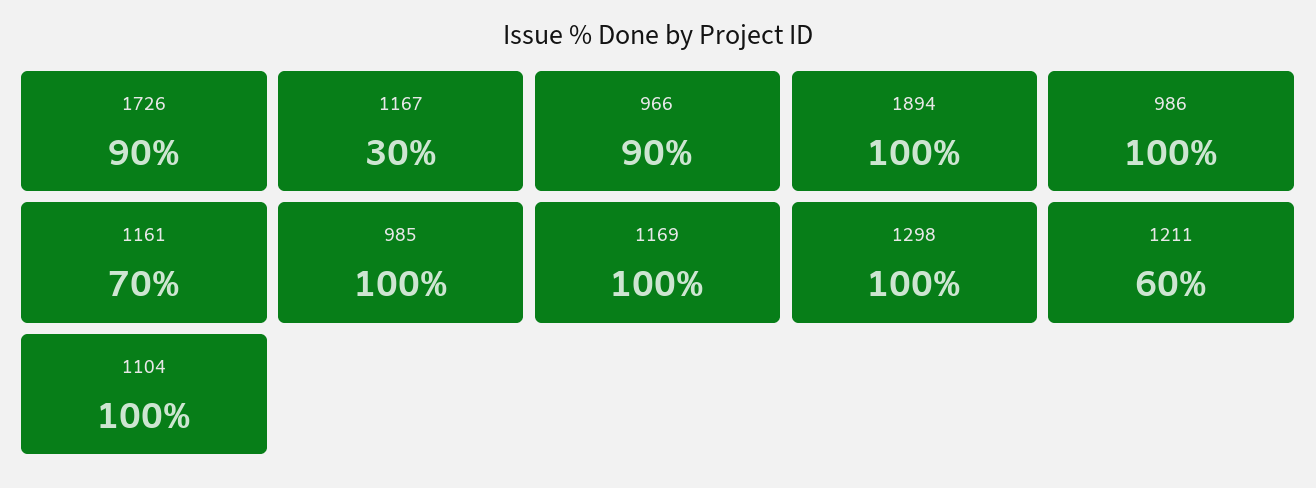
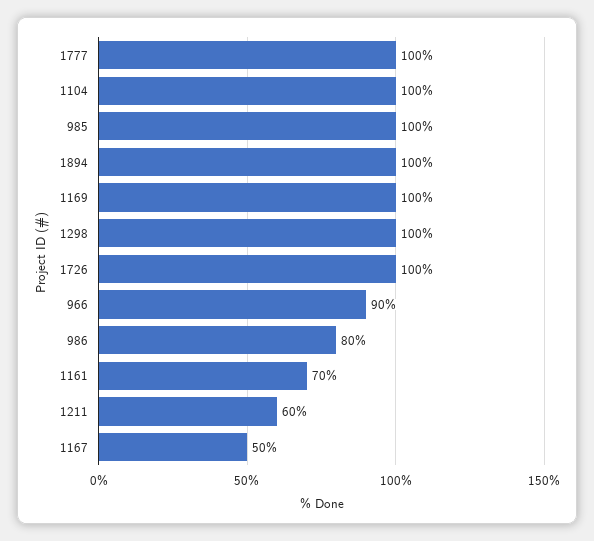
  {
-   "1726": 90,
+   "1726": 100,
-   "1167": 30,
+   "1167": 50,
    "966": 90,
    "1894": 100,
-   "986": 100,
+   "986": 80,
    "1161": 70,
    "985": 100,
    "1169": 100,
    "1298": 100,
    "1211": 60,
-   "1104": 100
+   "1104": 100,
+   "1777": 100
  }

